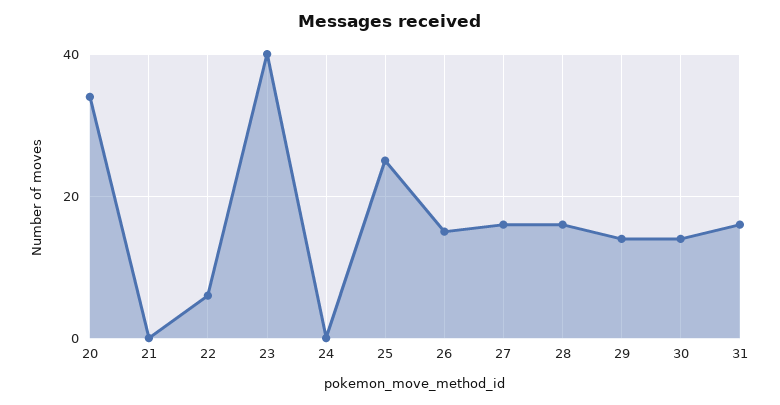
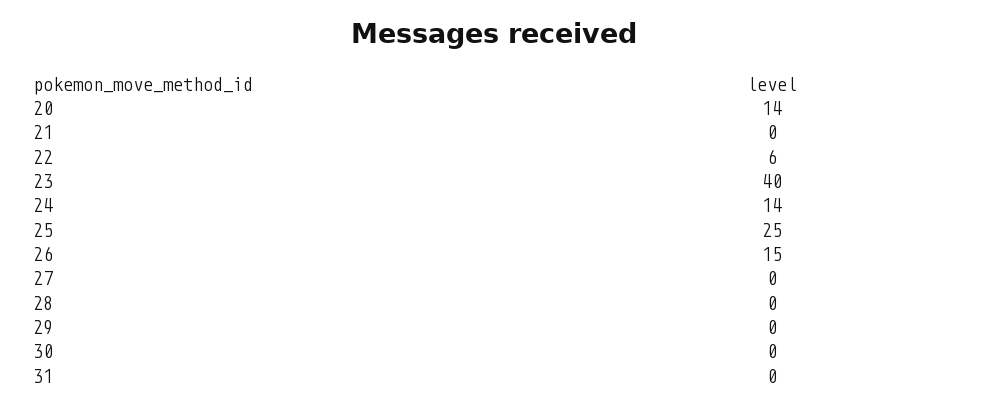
  {
-   "20": 35,
+   "20": 14,
    "21": 0,
    "22": 6,
    "23": 40,
-   "24": 0,
+   "24": 14,
    "25": 25,
    "26": 15,
-   "27": 15,
+   "27": 0,
-   "28": 15,
+   "28": 0,
-   "29": 15,
+   "29": 0,
-   "30": 15,
+   "30": 0,
-   "31": 15
+   "31": 0
  }

